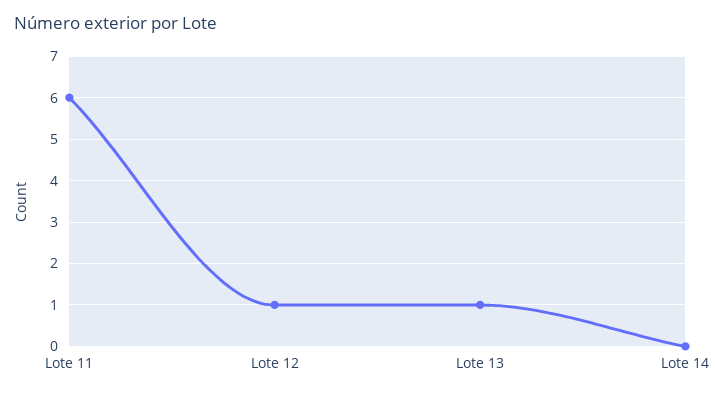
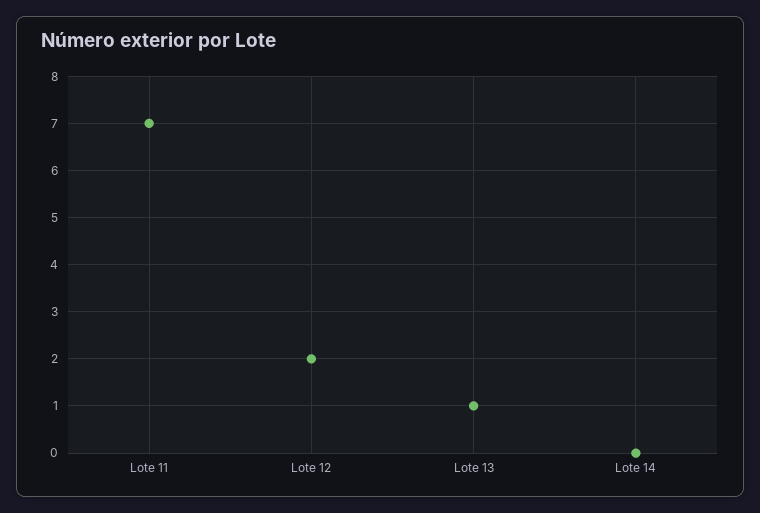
  {
-   "Lote 11": 6,
+   "Lote 11": 7,
-   "Lote 12": 1,
+   "Lote 12": 2,
    "Lote 13": 1,
    "Lote 14": 0
  }

